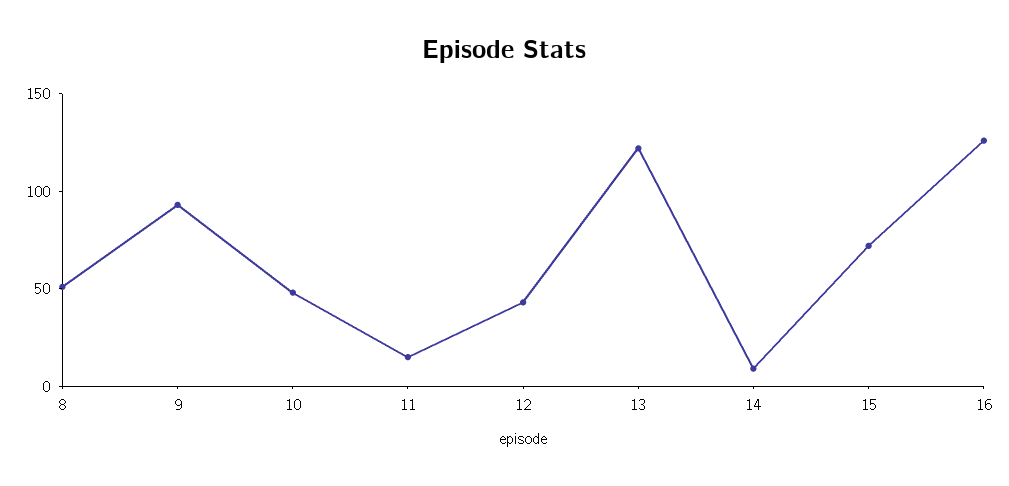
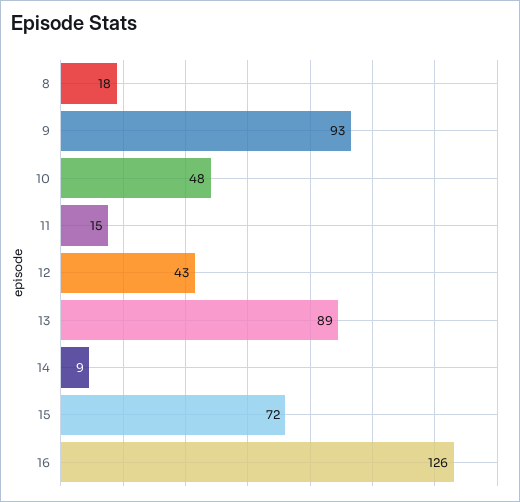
  {
-   "8": 50,
+   "8": 18,
    "9": 93,
    "10": 48,
    "11": 15,
    "12": 43,
-   "13": 120,
+   "13": 89,
    "14": 9,
    "15": 72,
    "16": 126
  }

